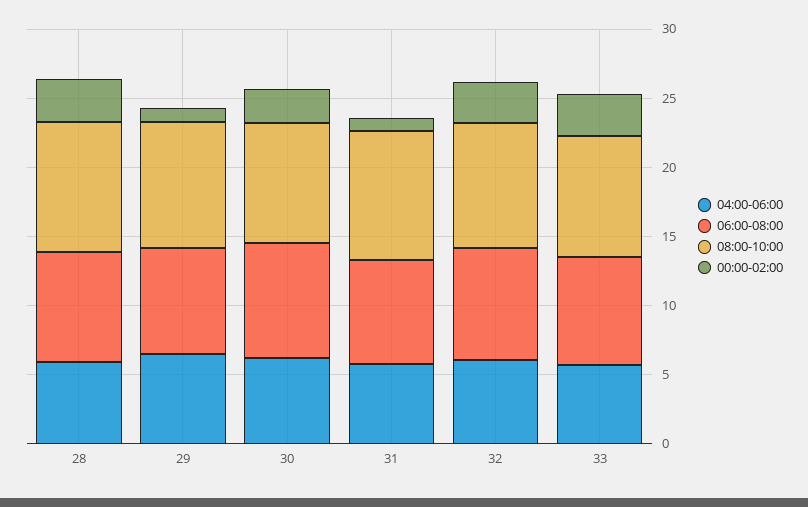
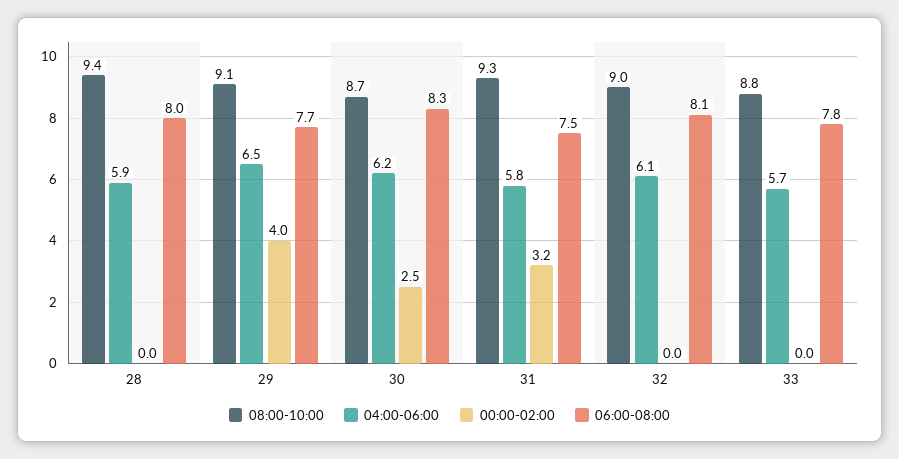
  {
    "04:00-06:00": {
      "28": 5.9,
      "29": 6.5,
      "30": 6.2,
      "31": 5.8,
      "32": 6.1,
      "33": 5.7
    },
    "06:00-08:00": {
      "28": 8,
      "29": 7.7,
      "30": 8.3,
      "31": 7.5,
      "32": 8.1,
      "33": 7.8
    },
    "08:00-10:00": {
      "28": 9.4,
      "29": 9.1,
      "30": 8.7,
      "31": 9.3,
      "32": 9,
      "33": 8.8
    },
    "00:00-02:00": {
-     "28": 3,
+     "28": 0,
-     "29": 1,
+     "29": 4,
      "30": 2.5,
-     "31": 1,
+     "31": 3.2,
-     "32": 3,
+     "32": 0,
-     "33": 3
+     "33": 0
    }
  }

